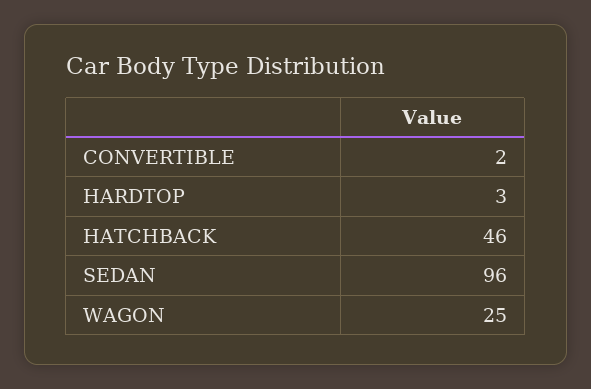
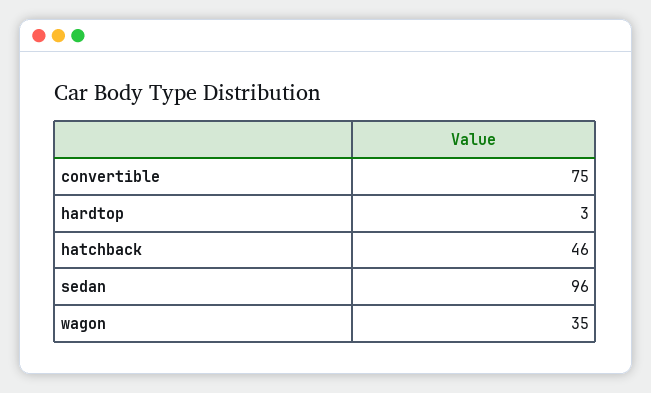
  {
-   "CONVERTIBLE": 2,
+   "CONVERTIBLE": 75,
    "HARDTOP": 3,
    "HATCHBACK": 46,
    "SEDAN": 96,
-   "WAGON": 25
+   "WAGON": 35
  }

